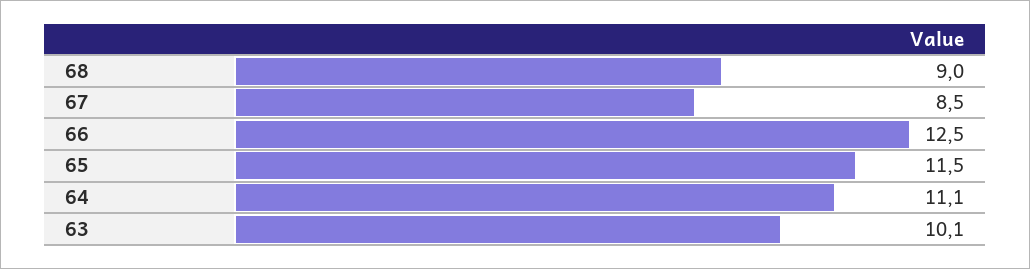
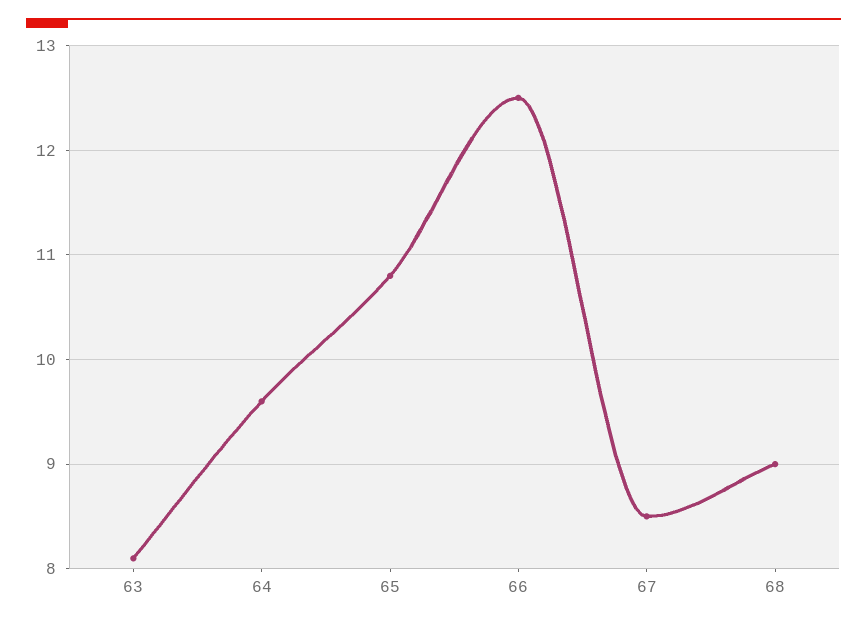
  {
    "68": 9,
    "67": 8.5,
    "66": 12.5,
-   "65": 11.5,
+   "65": 10.8,
-   "64": 11.1,
+   "64": 9.6,
-   "63": 10.1
+   "63": 8.1
  }

